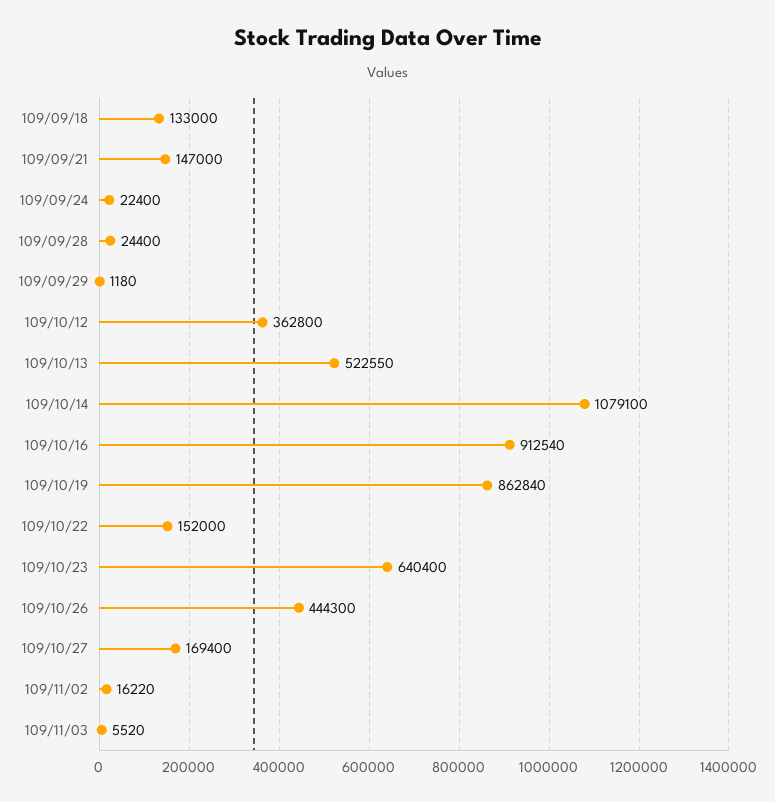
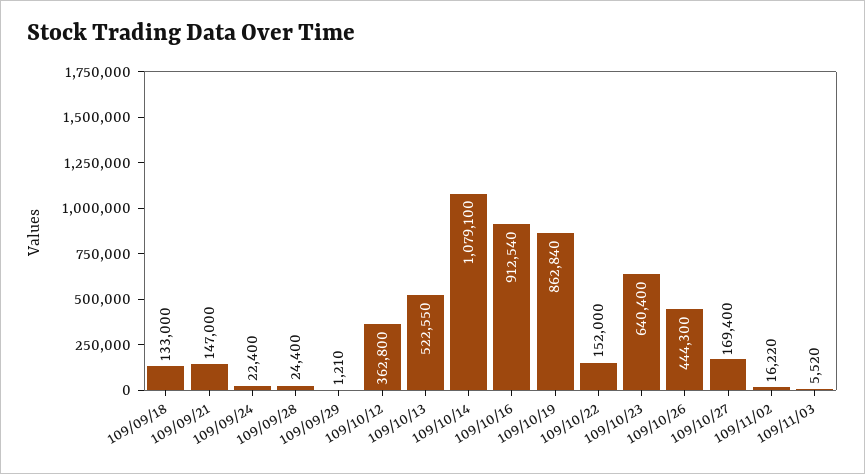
  {
    "109/09/18": 133000,
    "109/09/21": 147000,
    "109/09/24": 22400,
    "109/09/28": 24400,
-   "109/09/29": 1180,
+   "109/09/29": 1210,
    "109/10/12": 362800,
    "109/10/13": 522550,
    "109/10/14": 1079100,
    "109/10/16": 912540,
    "109/10/19": 862840,
    "109/10/22": 152000,
    "109/10/23": 640400,
    "109/10/26": 444300,
    "109/10/27": 169400,
    "109/11/02": 16220,
    "109/11/03": 5520
  }

